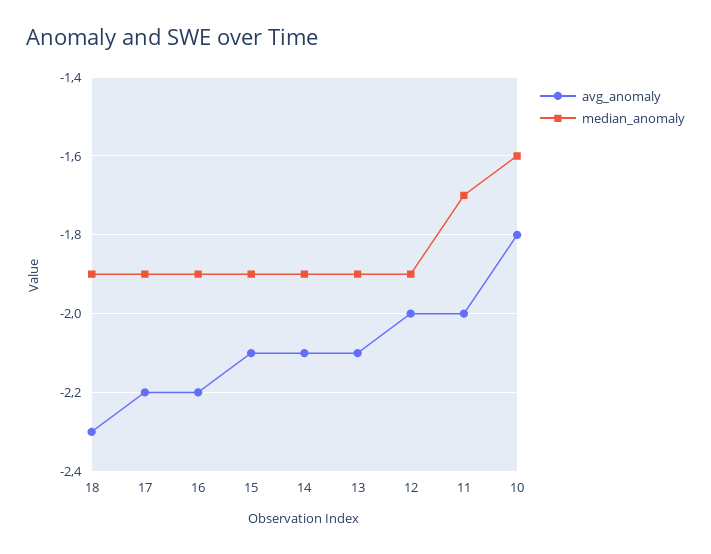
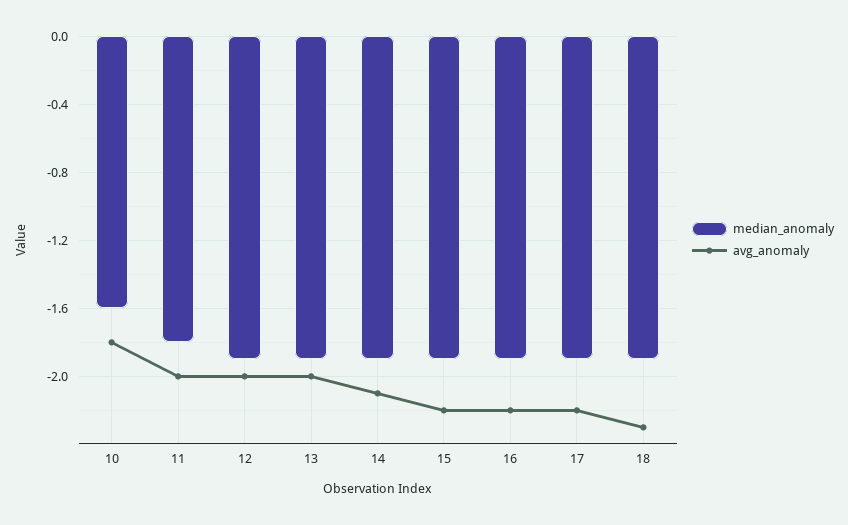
  {
    "avg_anomaly": {
      "18": -2.3,
      "17": -2.2,
      "16": -2.2,
-     "15": -2.1,
+     "15": -2.2,
      "14": -2.1,
-     "13": -2.1,
+     "13": -2,
      "12": -2,
      "11": -2,
      "10": -1.8
    },
    "median_anomaly": {
      "18": -1.9,
      "17": -1.9,
      "16": -1.9,
      "15": -1.9,
      "14": -1.9,
      "13": -1.9,
      "12": -1.9,
-     "11": -1.7,
+     "11": -1.8,
      "10": -1.6
    }
  }

